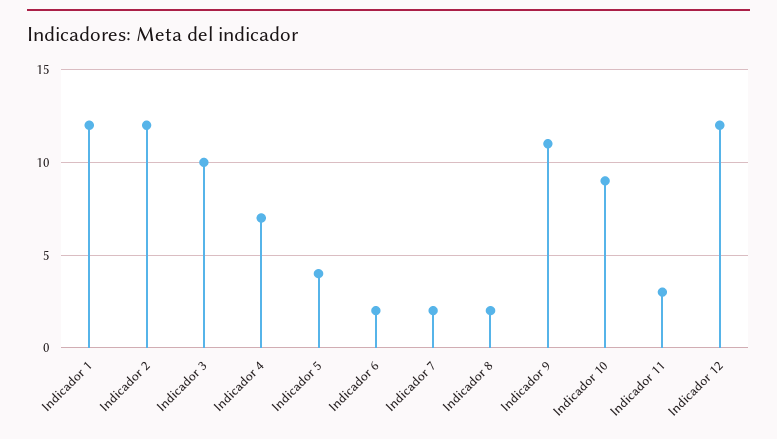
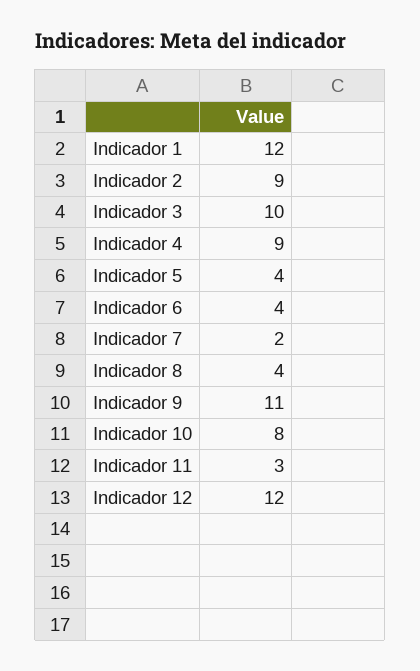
  {
    "Indicador 1": 12,
-   "Indicador 2": 12,
+   "Indicador 2": 9,
    "Indicador 3": 10,
-   "Indicador 4": 7,
+   "Indicador 4": 9,
    "Indicador 5": 4,
-   "Indicador 6": 2,
+   "Indicador 6": 4,
    "Indicador 7": 2,
-   "Indicador 8": 2,
+   "Indicador 8": 4,
    "Indicador 9": 11,
-   "Indicador 10": 9,
+   "Indicador 10": 8,
    "Indicador 11": 3,
    "Indicador 12": 12
  }

